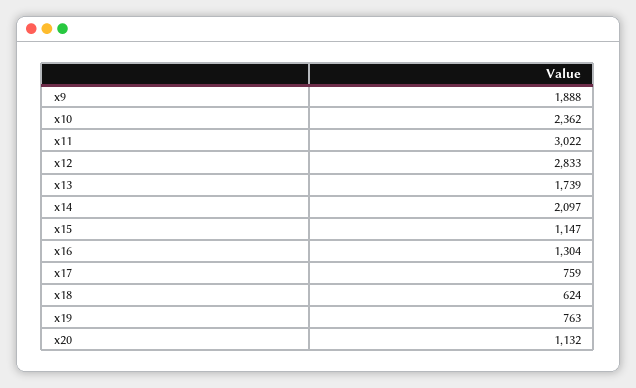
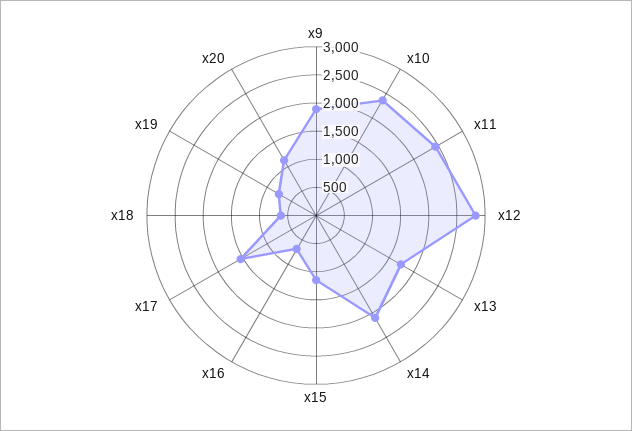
  {
    "x9": 1888,
    "x10": 2362,
-   "x11": 3022,
+   "x11": 2500,
    "x12": 2833,
    "x13": 1739,
    "x14": 2097,
    "x15": 1147,
-   "x16": 1304,
+   "x16": 750,
-   "x17": 759,
+   "x17": 1500,
    "x18": 624,
    "x19": 763,
    "x20": 1132
  }

